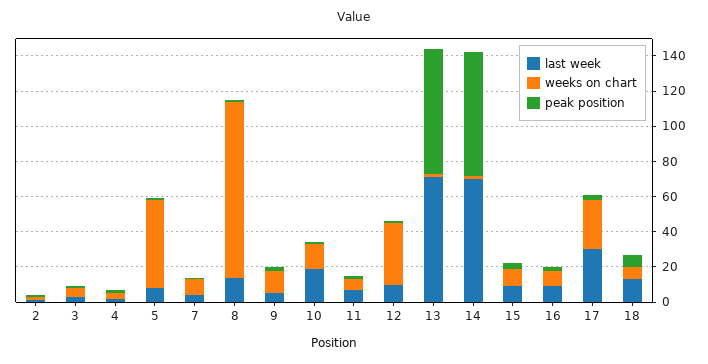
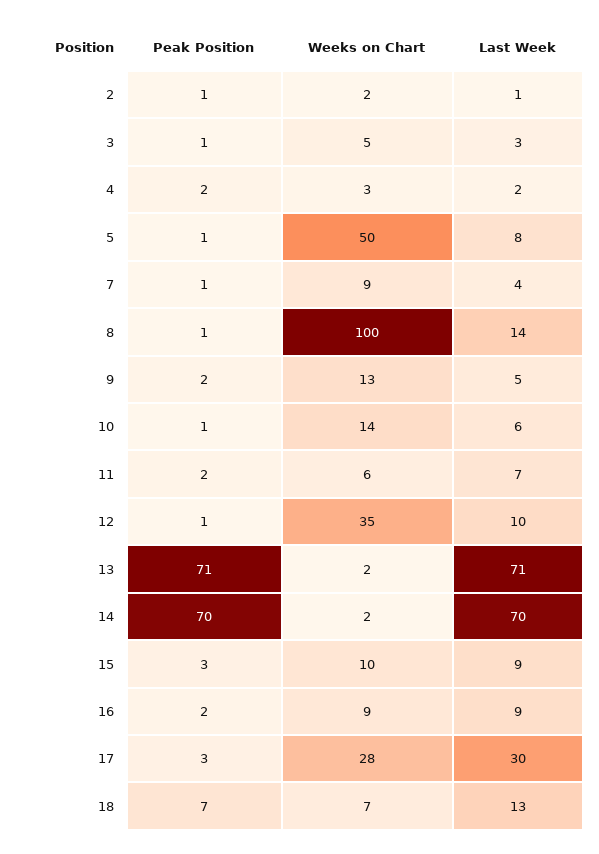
  {
    "last week": {
      "2": 1,
      "3": 3,
      "4": 2,
      "5": 8,
      "7": 4,
      "8": 14,
      "9": 5,
-     "10": 20,
+     "10": 6,
      "11": 7,
      "12": 10,
      "13": 71,
      "14": 70,
      "15": 9,
      "16": 9,
      "17": 30,
      "18": 13
    },
    "weeks on chart": {
      "2": 2,
      "3": 5,
      "4": 3,
      "5": 50,
      "7": 9,
      "8": 100,
      "9": 13,
      "10": 14,
      "11": 6,
      "12": 35,
      "13": 2,
      "14": 2,
      "15": 10,
      "16": 9,
      "17": 28,
      "18": 7
    },
    "peak position": {
      "2": 1,
      "3": 1,
      "4": 2,
      "5": 1,
      "7": 1,
      "8": 1,
      "9": 2,
      "10": 1,
      "11": 2,
      "12": 1,
      "13": 71,
      "14": 70,
      "15": 3,
      "16": 2,
      "17": 3,
      "18": 7
    }
  }

